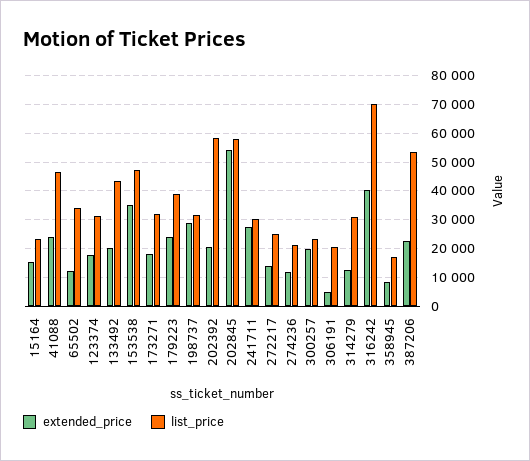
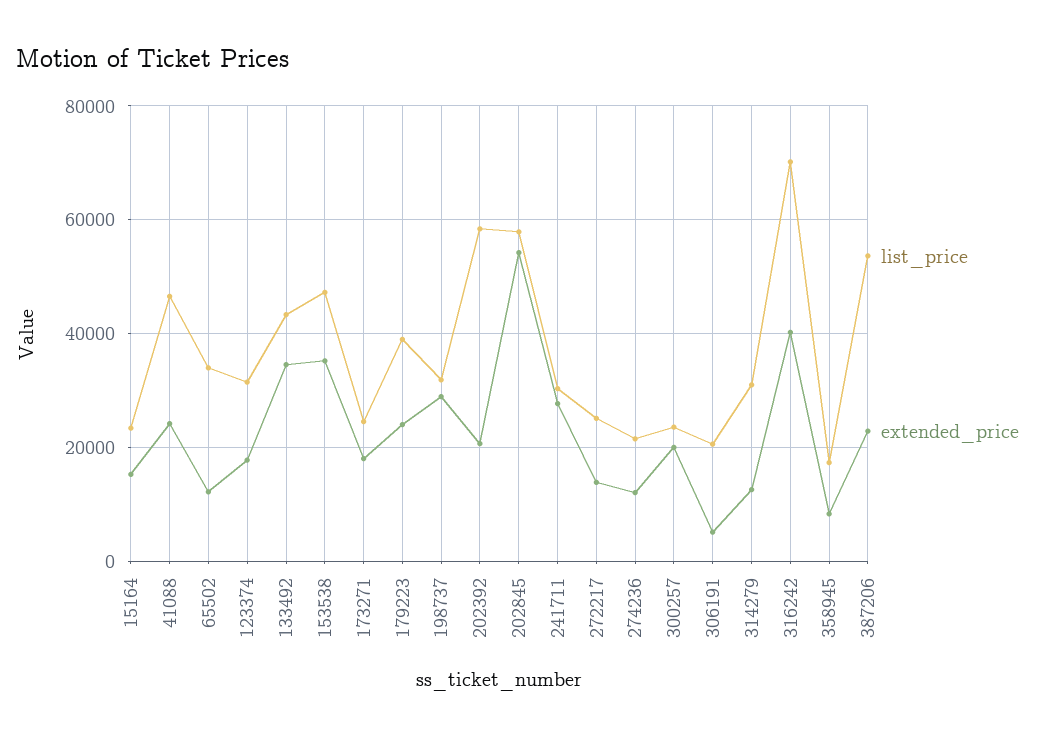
  {
    "extended_price": {
      "15164": 16000,
      "41088": 24000,
      "65502": 12000,
      "123374": 18000,
-     "133492": 20000,
+     "133492": 34000,
      "153538": 36000,
      "173271": 18000,
      "179223": 24000,
      "198737": 28000,
      "202392": 20000,
      "202845": 54000,
      "241711": 28000,
      "272217": 14000,
      "274236": 12000,
      "300257": 20000,
      "306191": 6000,
      "314279": 12000,
      "316242": 40000,
      "358945": 8000,
      "387206": 22000
    },
    "list_price": {
      "15164": 24000,
      "41088": 46000,
      "65502": 34000,
      "123374": 32000,
      "133492": 44000,
      "153538": 48000,
-     "173271": 32500,
+     "173271": 24000,
      "179223": 38000,
      "198737": 32000,
      "202392": 58000,
      "202845": 58000,
      "241711": 30000,
      "272217": 26000,
      "274236": 22000,
      "300257": 24000,
      "306191": 20000,
      "314279": 30000,
      "316242": 70000,
      "358945": 18000,
      "387206": 54000
    }
  }

